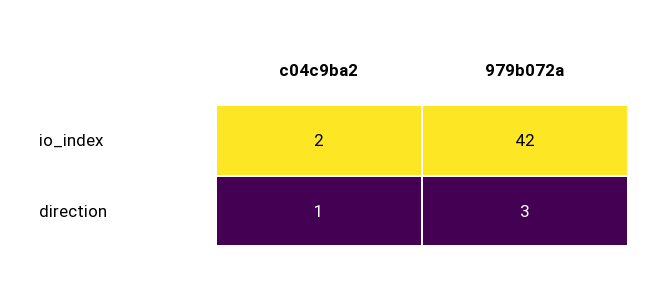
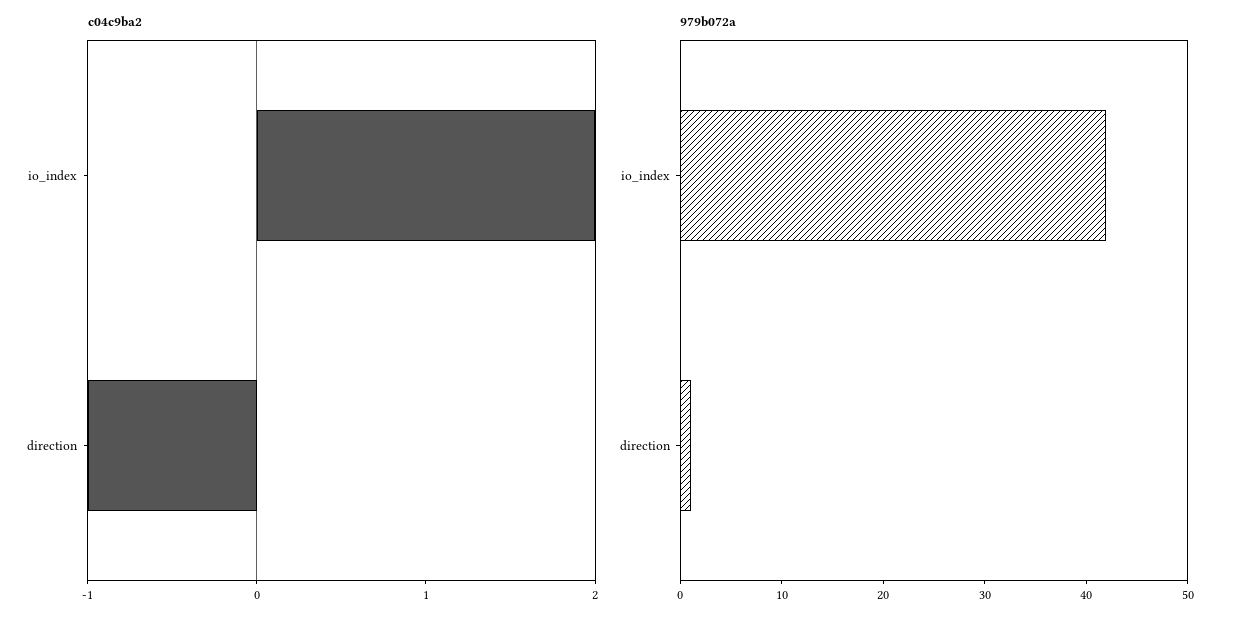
  {
    "c04c9ba2": {
      "io_index": 2,
-     "direction": 1
+     "direction": -1
    },
    "979b072a": {
      "io_index": 42,
-     "direction": 3
+     "direction": 1
    }
  }

